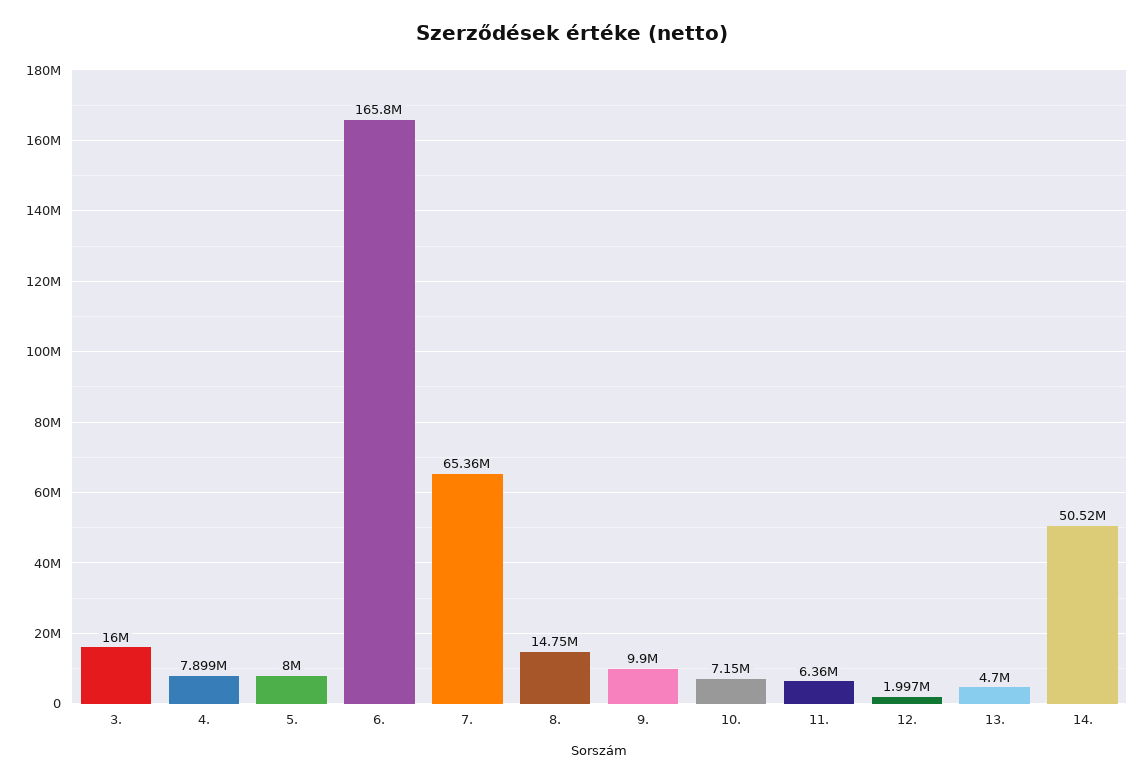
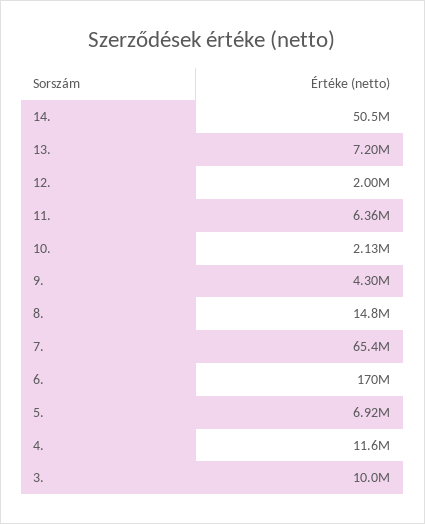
  {
-   "3.": 16000000,
+   "3.": 10000000,
-   "4.": 7899000,
+   "4.": 11600000,
-   "5.": 8000000,
+   "5.": 6920000,
-   "6.": 165800000,
+   "6.": 170000000,
    "7.": 65360000,
    "8.": 14750000,
-   "9.": 9900000,
+   "9.": 4300000,
-   "10.": 7150000,
+   "10.": 2130000,
    "11.": 6360000,
    "12.": 1997000,
-   "13.": 4700000,
+   "13.": 7200000,
    "14.": 50520000
  }

